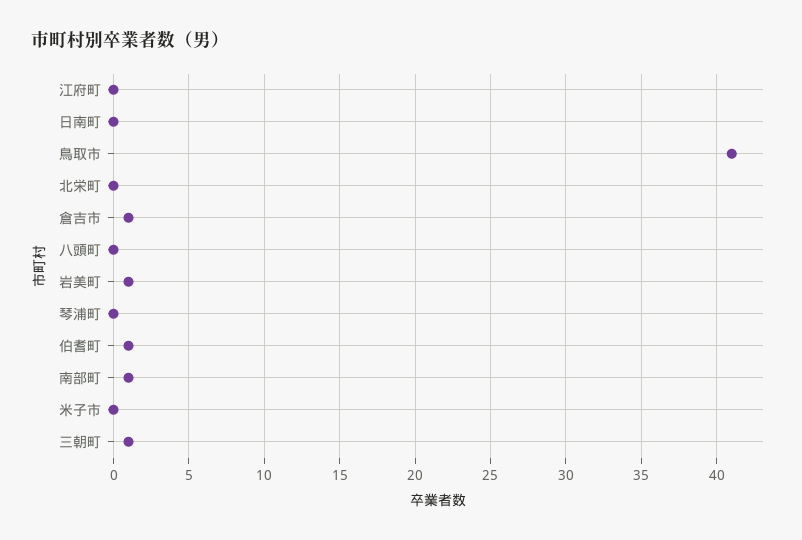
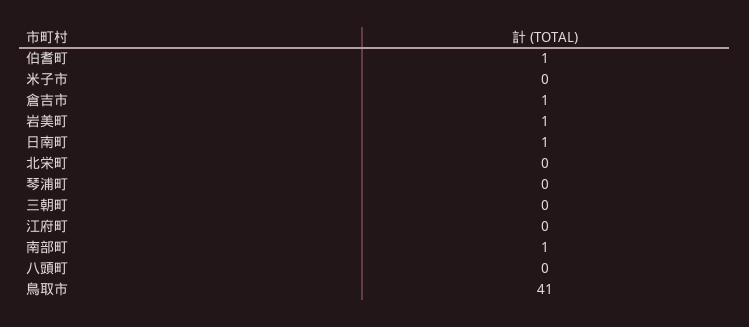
  {
    "江府町": 0,
-   "日南町": 0,
+   "日南町": 1,
    "鳥取市": 41,
    "北栄町": 0,
    "倉吉市": 1,
    "八頭町": 0,
    "岩美町": 1,
    "琴浦町": 0,
    "伯耆町": 1,
    "南部町": 1,
    "米子市": 0,
-   "三朝町": 1
+   "三朝町": 0
  }

